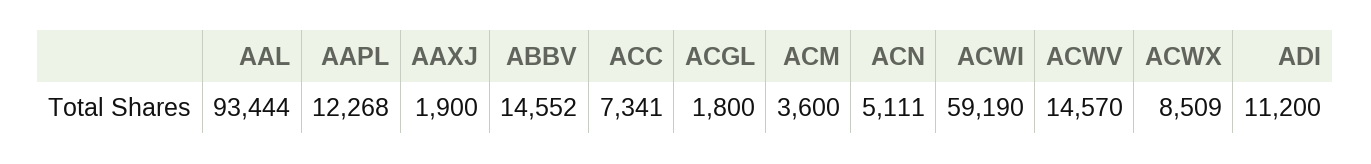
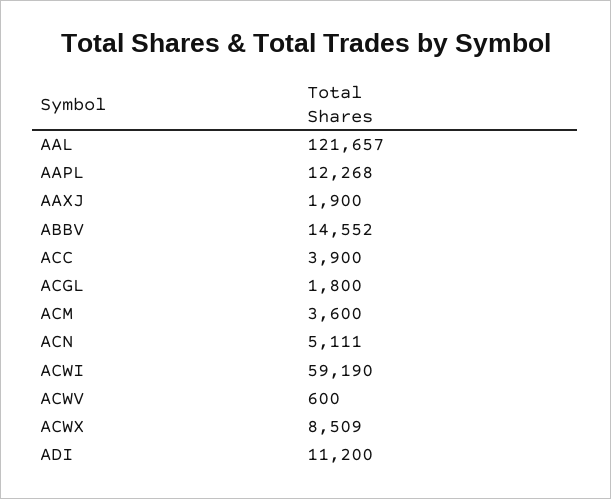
  {
-   "AAL": 93444,
+   "AAL": 121657,
    "AAPL": 12268,
    "AAXJ": 1900,
    "ABBV": 14552,
-   "ACC": 7341,
+   "ACC": 3900,
    "ACGL": 1800,
    "ACM": 3600,
    "ACN": 5111,
    "ACWI": 59190,
-   "ACWV": 14570,
+   "ACWV": 600,
    "ACWX": 8509,
    "ADI": 11200
  }

